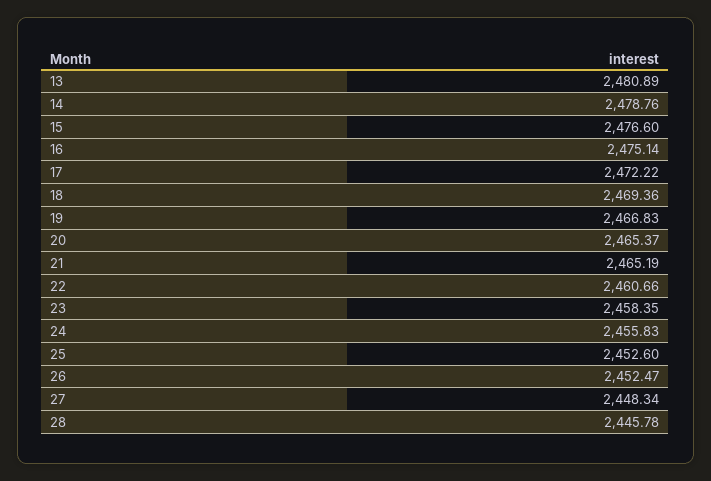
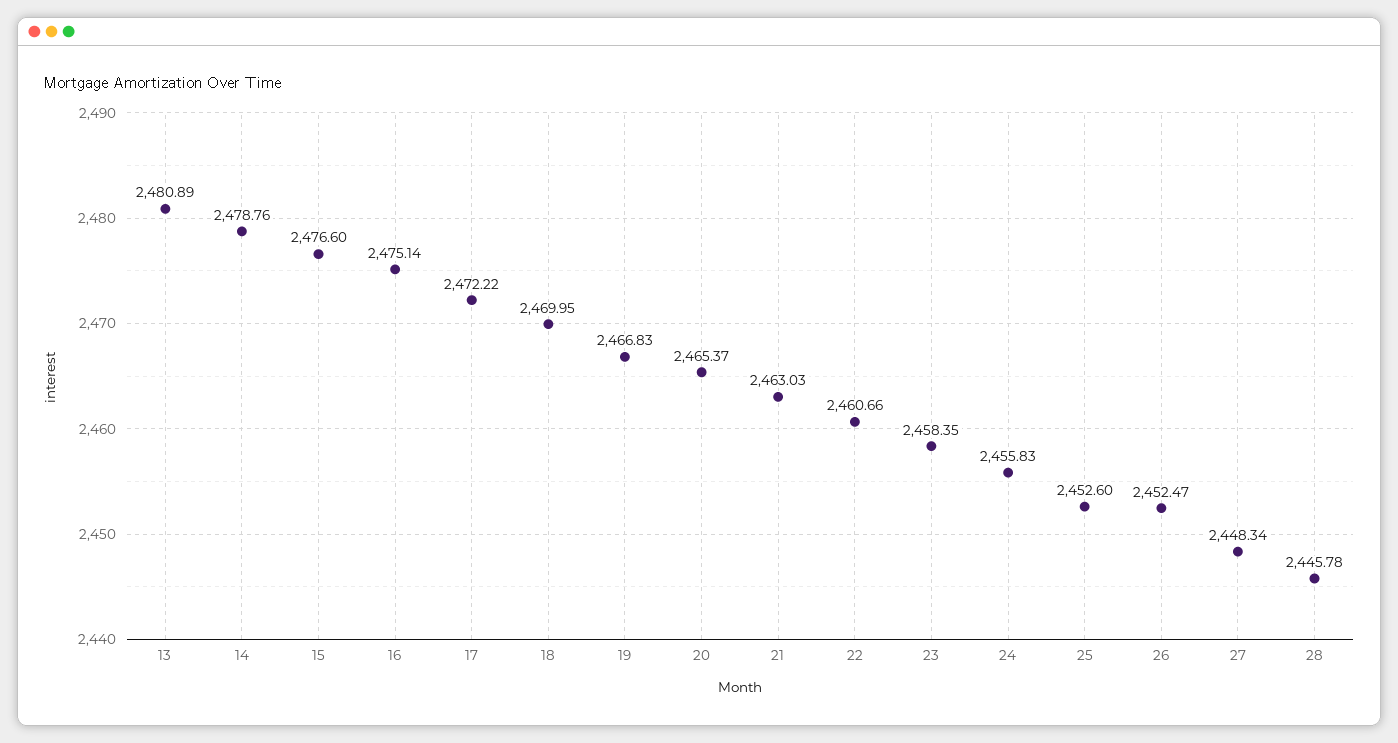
  {
    "13": 2480.89,
    "14": 2478.76,
    "15": 2476.6,
    "16": 2475.14,
    "17": 2472.22,
-   "18": 2469.36,
+   "18": 2469.95,
    "19": 2466.83,
    "20": 2465.37,
-   "21": 2465.19,
+   "21": 2463.03,
    "22": 2460.66,
    "23": 2458.35,
    "24": 2455.83,
    "25": 2452.6,
    "26": 2452.47,
    "27": 2448.34,
    "28": 2445.78
  }

